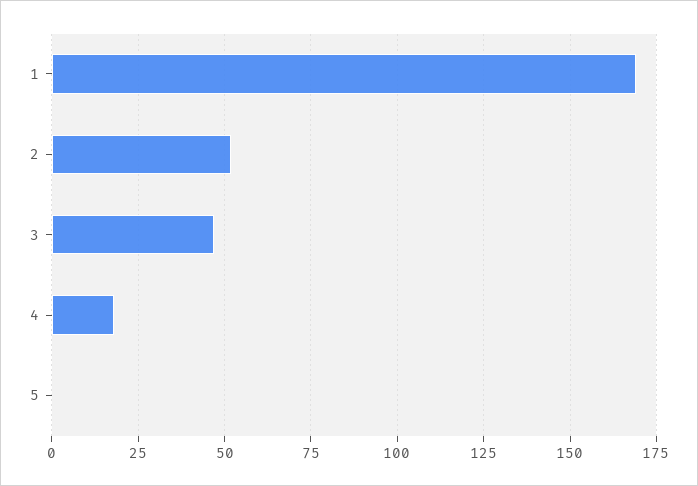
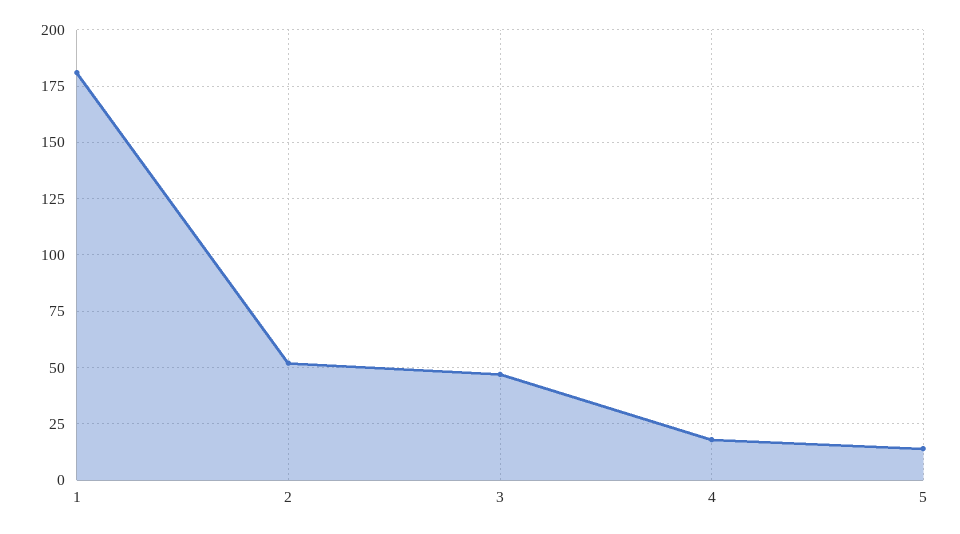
  {
-   "1": 170,
+   "1": 180,
    "2": 50,
    "3": 45,
    "4": 20,
-   "5": 0
+   "5": 15
  }

